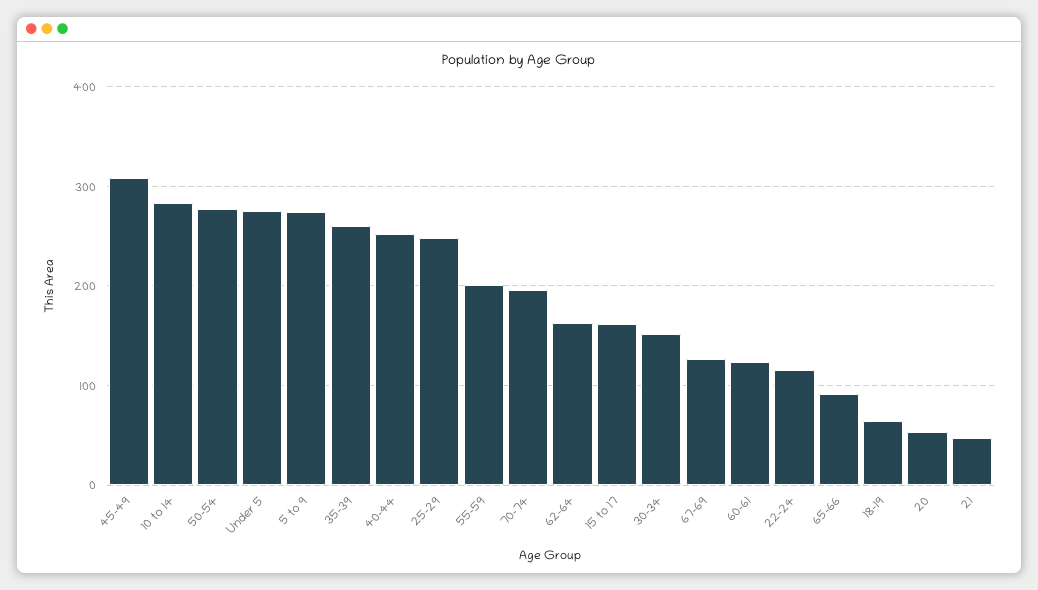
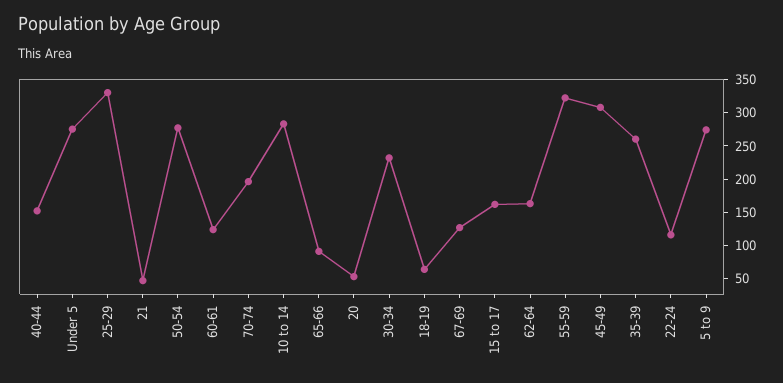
  {
    "45-49": 310,
    "10 to 14": 280,
    "50-54": 280,
    "Under 5": 280,
    "5 to 9": 270,
    "35-39": 260,
-   "40-44": 250,
+   "40-44": 150,
-   "25-29": 250,
+   "25-29": 325,
-   "55-59": 200,
+   "55-59": 325,
    "70-74": 200,
    "62-64": 160,
    "15 to 17": 160,
-   "30-34": 150,
+   "30-34": 225,
    "67-69": 130,
    "60-61": 120,
    "22-24": 120,
    "65-66": 90,
    "18-19": 60,
    "20": 50,
    "21": 50
  }

